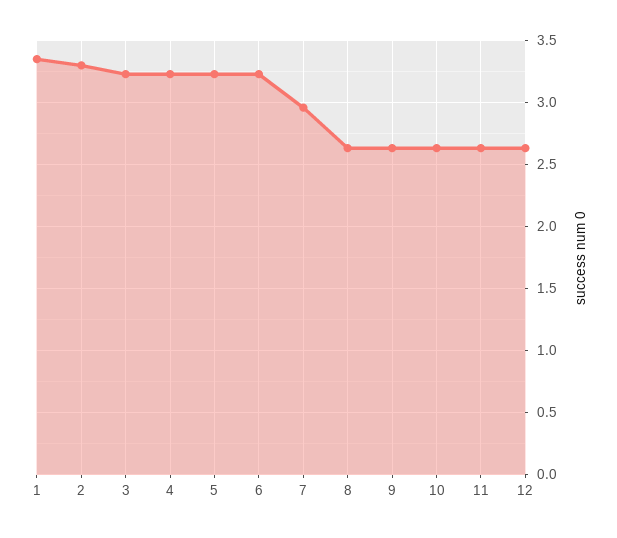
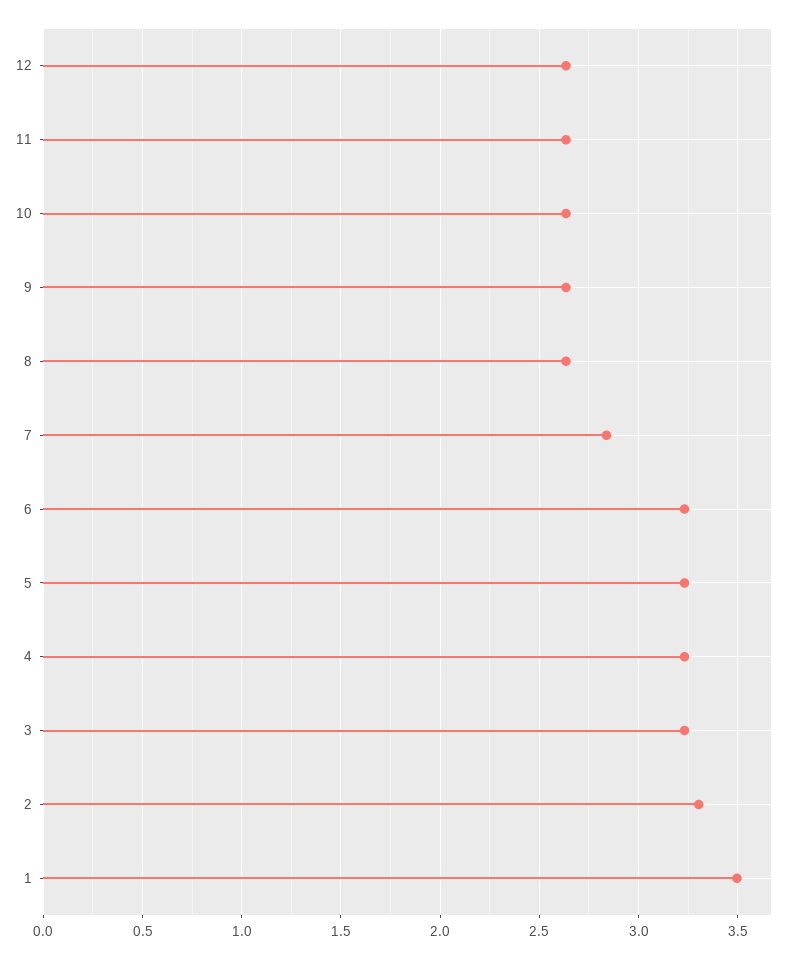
  {
-   "1": 3.35,
+   "1": 3.5,
    "2": 3.3,
    "3": 3.25,
    "4": 3.25,
    "5": 3.25,
    "6": 3.25,
-   "7": 2.95,
+   "7": 2.85,
    "8": 2.65,
    "9": 2.65,
    "10": 2.65,
    "11": 2.65,
    "12": 2.65
  }

